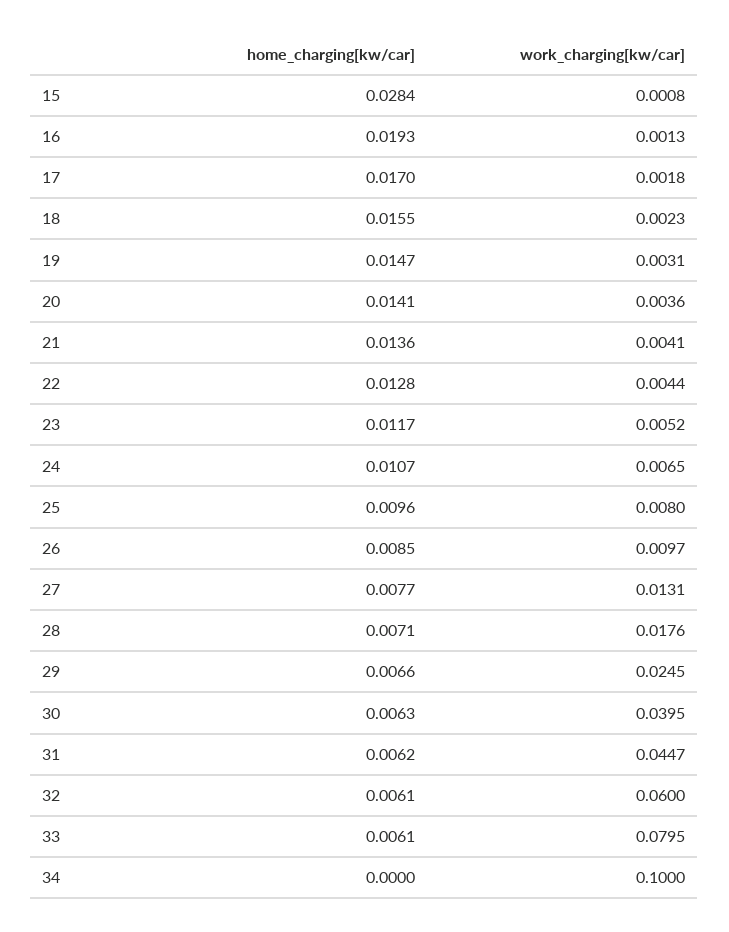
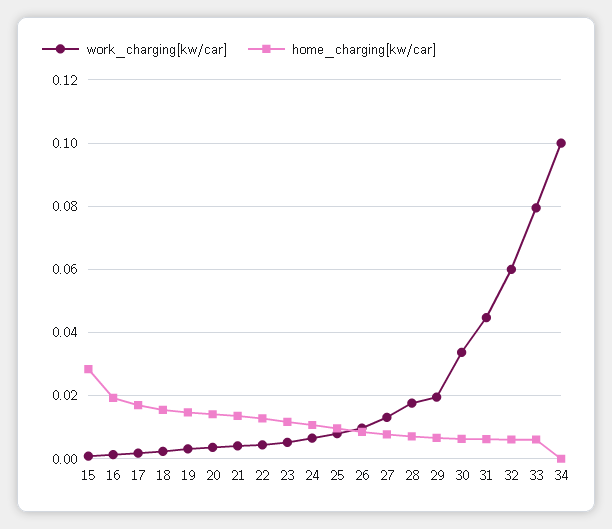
  {
    "home_charging[kw/car]": {
      "15": 0.0284,
      "16": 0.0193,
      "17": 0.017,
      "18": 0.0155,
      "19": 0.0147,
      "20": 0.0141,
      "21": 0.0136,
      "22": 0.0128,
      "23": 0.0117,
      "24": 0.0107,
      "25": 0.0096,
      "26": 0.0085,
      "27": 0.0077,
      "28": 0.0071,
      "29": 0.0066,
      "30": 0.0063,
      "31": 0.0062,
      "32": 0.0061,
      "33": 0.0061,
      "34": 0
    },
    "work_charging[kw/car]": {
      "15": 0.0008,
      "16": 0.0013,
      "17": 0.0018,
      "18": 0.0023,
      "19": 0.0031,
      "20": 0.0036,
      "21": 0.0041,
      "22": 0.0044,
      "23": 0.0052,
      "24": 0.0065,
      "25": 0.008,
      "26": 0.0097,
      "27": 0.0131,
      "28": 0.0176,
-     "29": 0.0245,
+     "29": 0.02,
-     "30": 0.0395,
+     "30": 0.034,
      "31": 0.0447,
      "32": 0.06,
      "33": 0.0795,
      "34": 0.1
    }
  }

